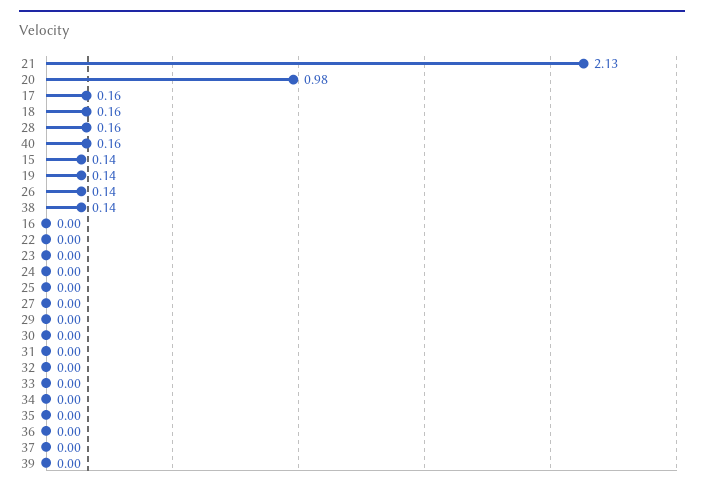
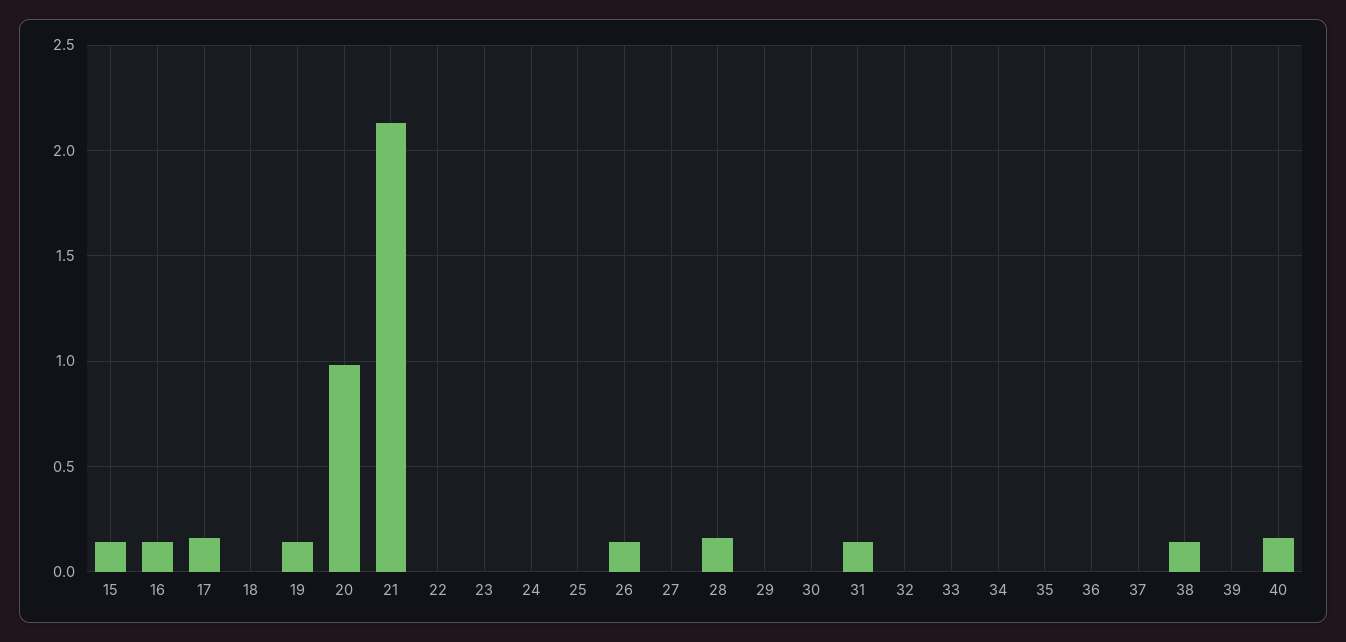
  {
    "21": 2.13,
    "20": 0.98,
    "17": 0.16,
-   "18": 0.16,
+   "18": 0,
    "28": 0.16,
    "40": 0.16,
    "15": 0.14,
    "19": 0.14,
    "26": 0.14,
    "38": 0.14,
-   "16": 0,
+   "16": 0.15,
    "22": 0,
    "23": 0,
    "24": 0,
    "25": 0,
    "27": 0,
    "29": 0,
    "30": 0,
-   "31": 0,
+   "31": 0.15,
    "32": 0,
    "33": 0,
    "34": 0,
    "35": 0,
    "36": 0,
    "37": 0,
    "39": 0
  }

